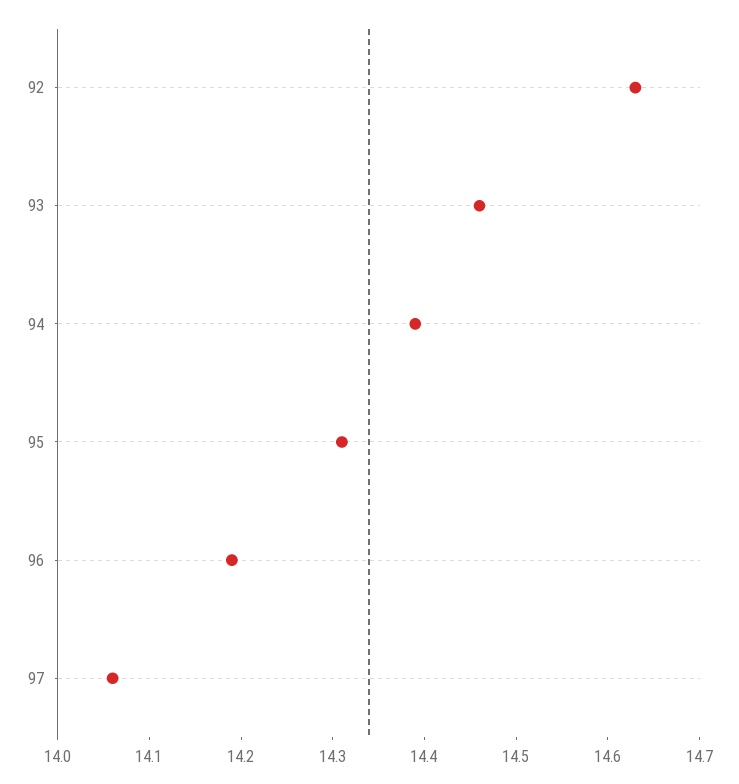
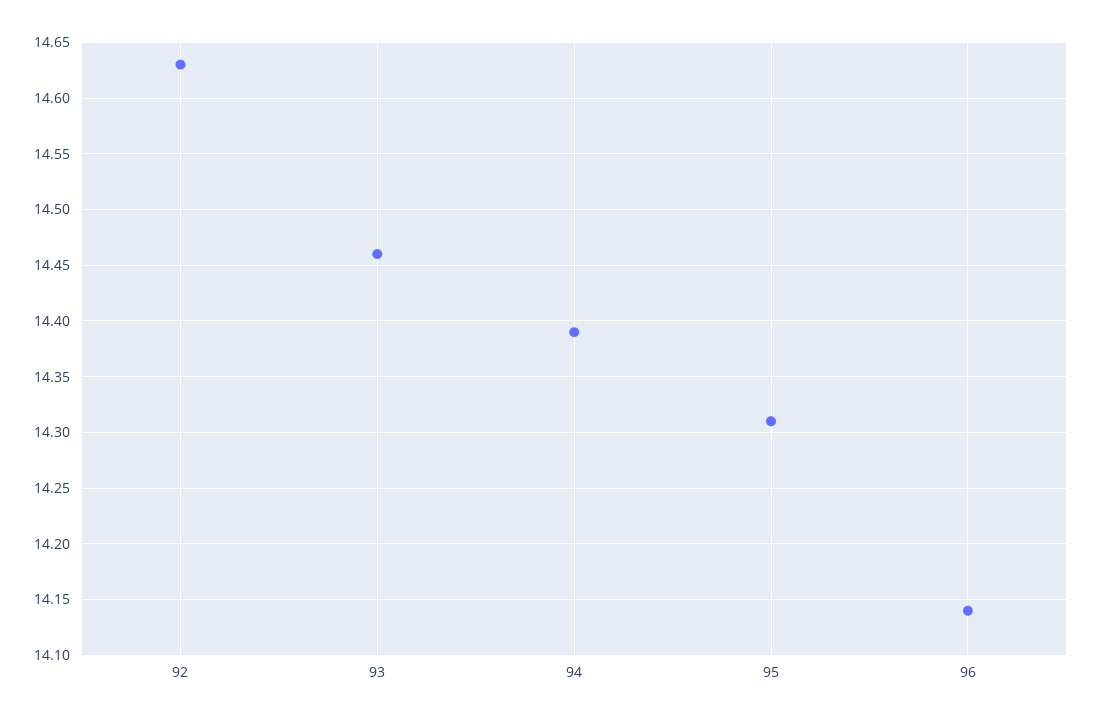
  {
    "92": 14.63,
    "93": 14.46,
    "94": 14.39,
    "95": 14.31,
-   "96": 14.19,
+   "96": 14.14
-   "97": 14.06
  }

